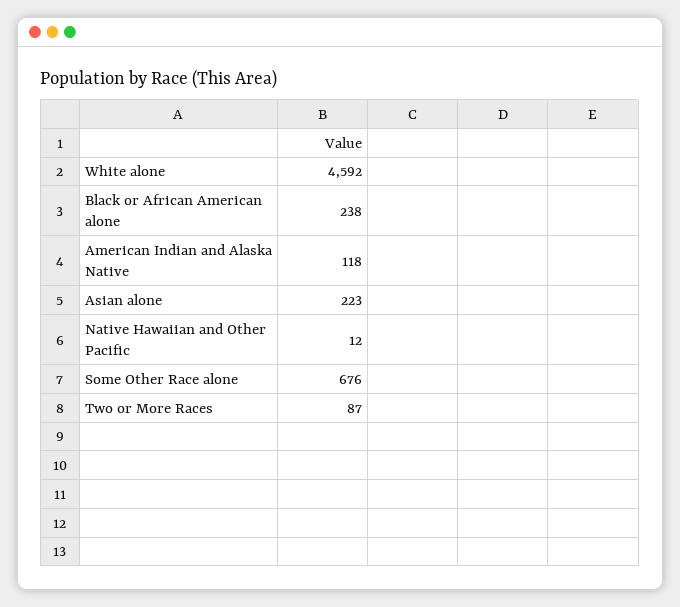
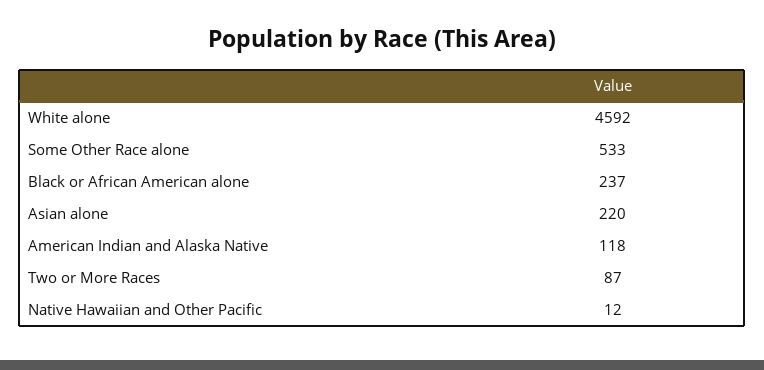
  {
    "White alone": 4592,
-   "Black or African American alone": 238,
+   "Black or African American alone": 237,
    "American Indian and Alaska Native": 118,
-   "Asian alone": 223,
+   "Asian alone": 220,
    "Native Hawaiian and Other Pacific": 12,
-   "Some Other Race alone": 676,
+   "Some Other Race alone": 533,
    "Two or More Races": 87
  }

